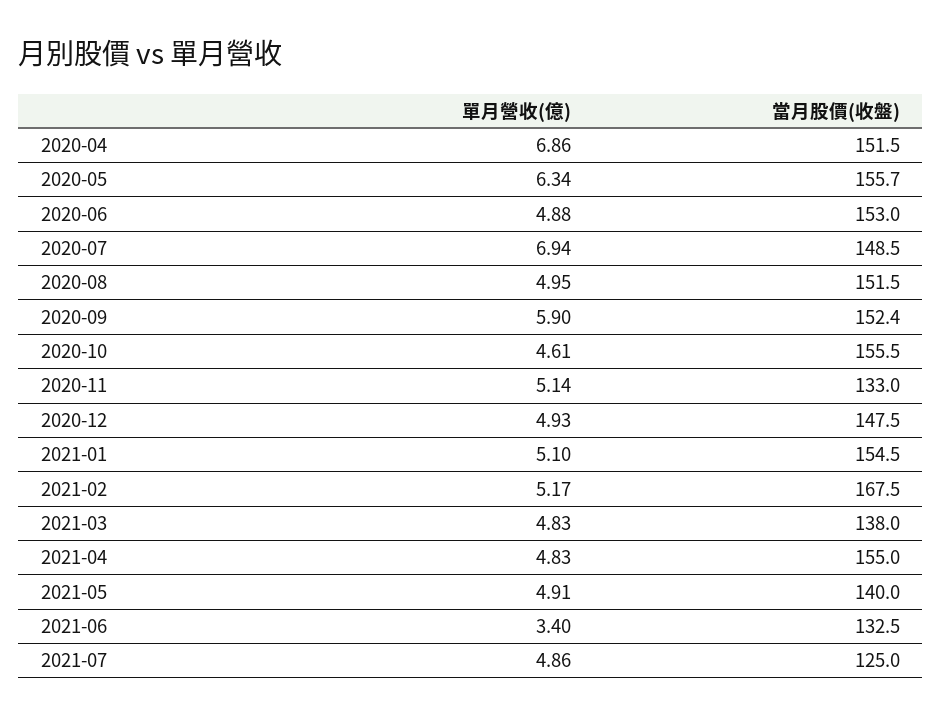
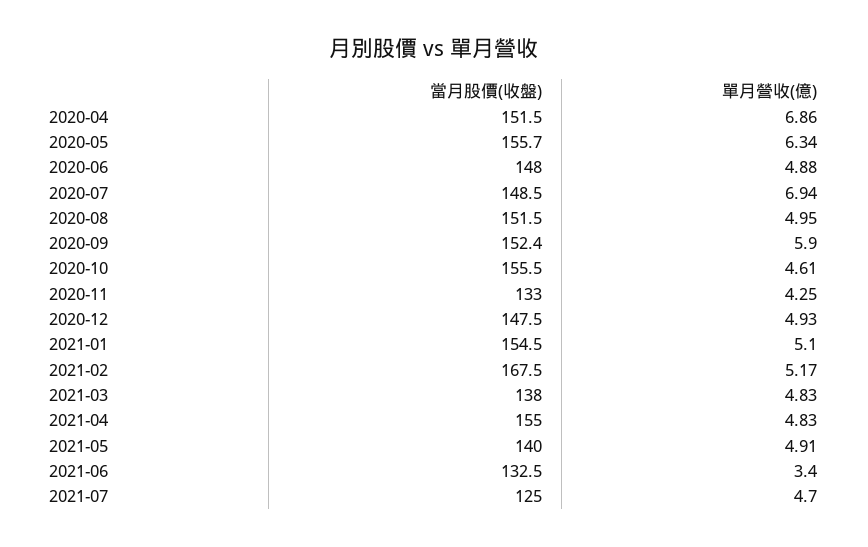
  {
    "單月營收(億)": {
      "2020-04": 6.86,
      "2020-05": 6.34,
      "2020-06": 4.88,
      "2020-07": 6.94,
      "2020-08": 4.95,
      "2020-09": 5.9,
      "2020-10": 4.61,
-     "2020-11": 5.14,
+     "2020-11": 4.25,
      "2020-12": 4.93,
      "2021-01": 5.1,
      "2021-02": 5.17,
      "2021-03": 4.83,
      "2021-04": 4.83,
      "2021-05": 4.91,
      "2021-06": 3.4,
-     "2021-07": 4.86
+     "2021-07": 4.7
    },
    "當月股價(收盤)": {
      "2020-04": 151.5,
      "2020-05": 155.7,
-     "2020-06": 153,
+     "2020-06": 148,
      "2020-07": 148.5,
      "2020-08": 151.5,
      "2020-09": 152.4,
      "2020-10": 155.5,
      "2020-11": 133,
      "2020-12": 147.5,
      "2021-01": 154.5,
      "2021-02": 167.5,
      "2021-03": 138,
      "2021-04": 155,
      "2021-05": 140,
      "2021-06": 132.5,
      "2021-07": 125
    }
  }

